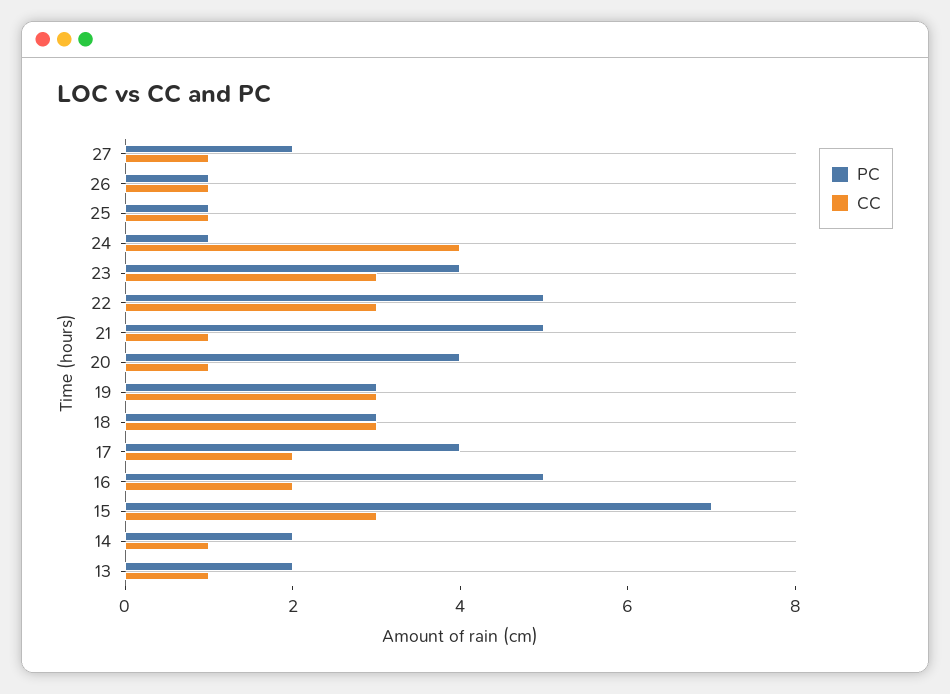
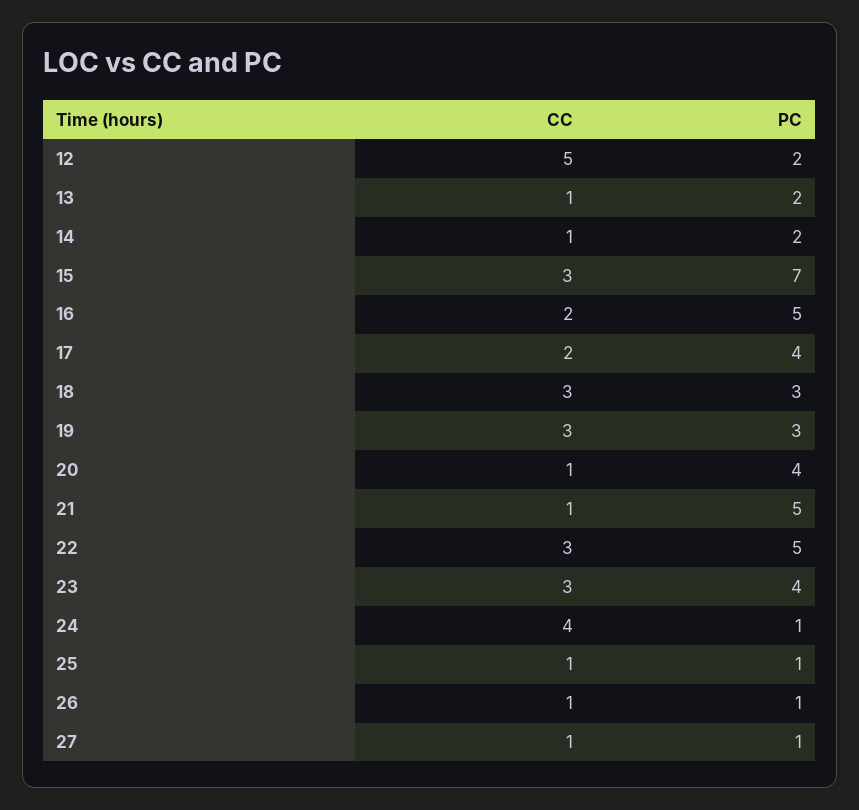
  {
    "PC": {
-     "27": 2,
+     "27": 1,
      "26": 1,
      "25": 1,
      "24": 1,
      "23": 4,
      "22": 5,
      "21": 5,
      "20": 4,
      "19": 3,
      "18": 3,
      "17": 4,
      "16": 5,
      "15": 7,
      "14": 2,
-     "13": 2
+     "13": 2,
+     "12": 2
    },
    "CC": {
      "27": 1,
      "26": 1,
      "25": 1,
      "24": 4,
      "23": 3,
      "22": 3,
      "21": 1,
      "20": 1,
      "19": 3,
      "18": 3,
      "17": 2,
      "16": 2,
      "15": 3,
      "14": 1,
-     "13": 1
+     "13": 1,
+     "12": 5
    }
  }

